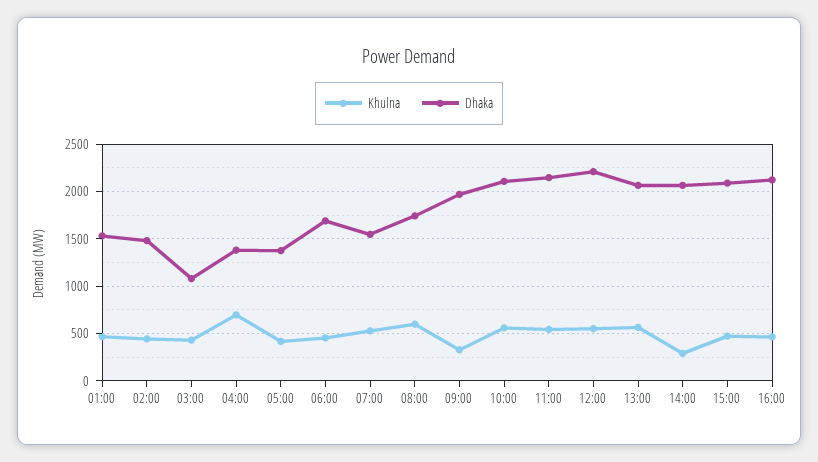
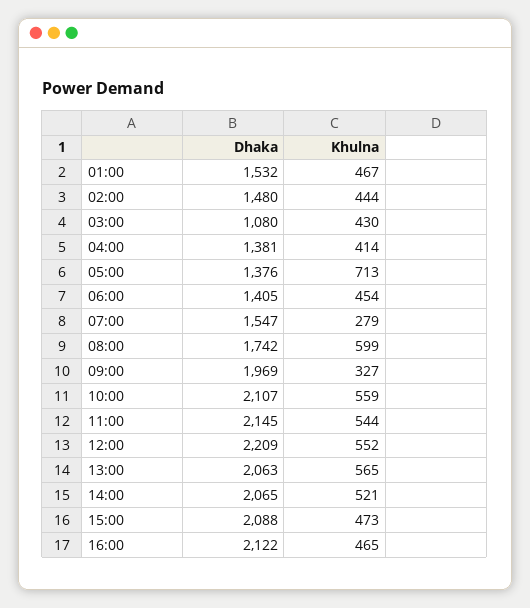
  {
    "Khulna": {
      "01:00": 467,
      "02:00": 444,
      "03:00": 430,
-     "04:00": 700,
+     "04:00": 414,
-     "05:00": 400,
+     "05:00": 713,
      "06:00": 454,
-     "07:00": 500,
+     "07:00": 279,
      "08:00": 599,
      "09:00": 327,
      "10:00": 559,
      "11:00": 544,
      "12:00": 552,
      "13:00": 565,
-     "14:00": 300,
+     "14:00": 521,
      "15:00": 473,
      "16:00": 465
    },
    "Dhaka": {
      "01:00": 1532,
      "02:00": 1480,
      "03:00": 1080,
      "04:00": 1381,
      "05:00": 1376,
-     "06:00": 1700,
+     "06:00": 1405,
      "07:00": 1547,
      "08:00": 1742,
      "09:00": 1969,
      "10:00": 2107,
      "11:00": 2145,
      "12:00": 2209,
      "13:00": 2063,
      "14:00": 2065,
      "15:00": 2088,
      "16:00": 2122
    }
  }

